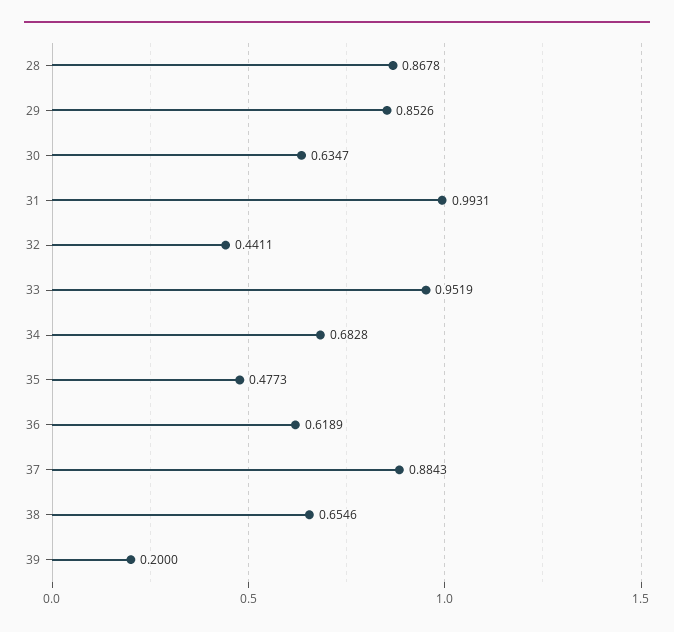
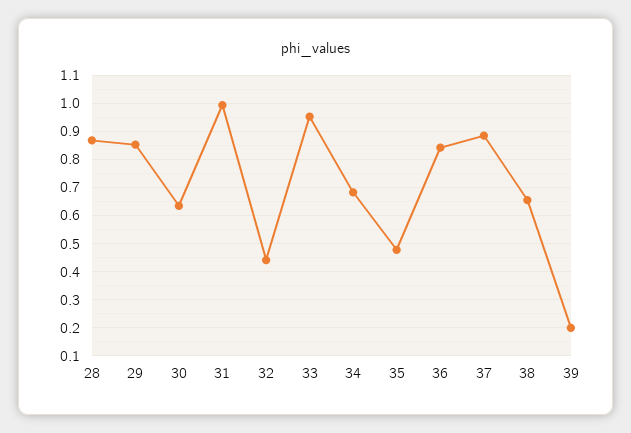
  {
    "28": 0.8678,
    "29": 0.8526,
    "30": 0.6347,
    "31": 0.9931,
    "32": 0.4411,
    "33": 0.9519,
    "34": 0.6828,
    "35": 0.4773,
-   "36": 0.6189,
+   "36": 0.85,
    "37": 0.8843,
    "38": 0.6546,
    "39": 0.2
  }

